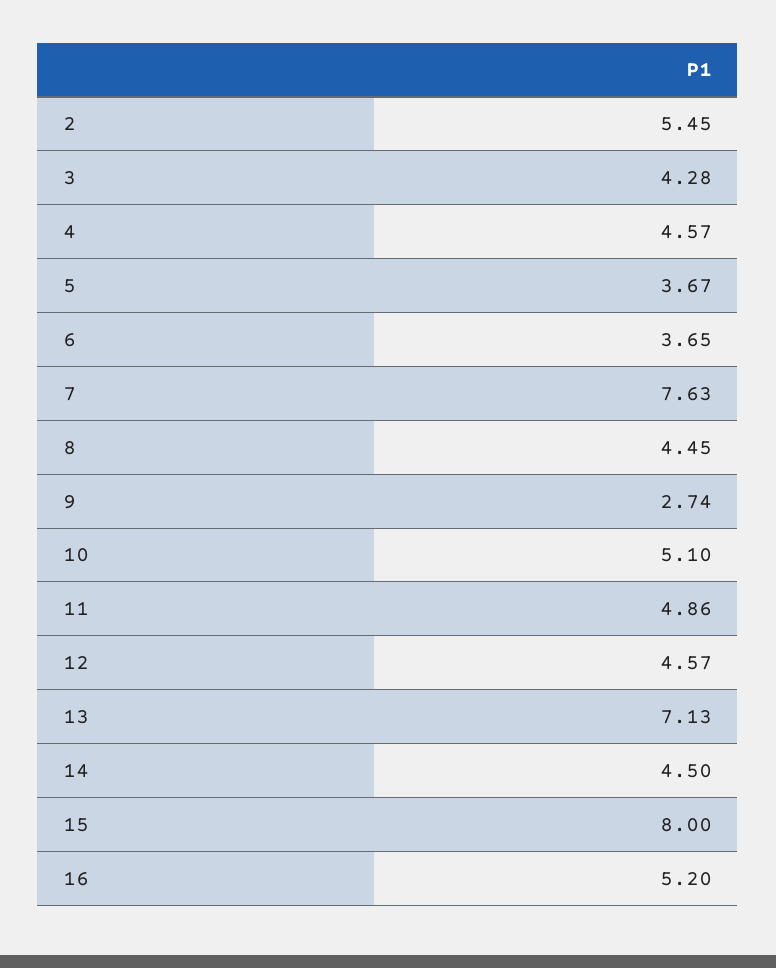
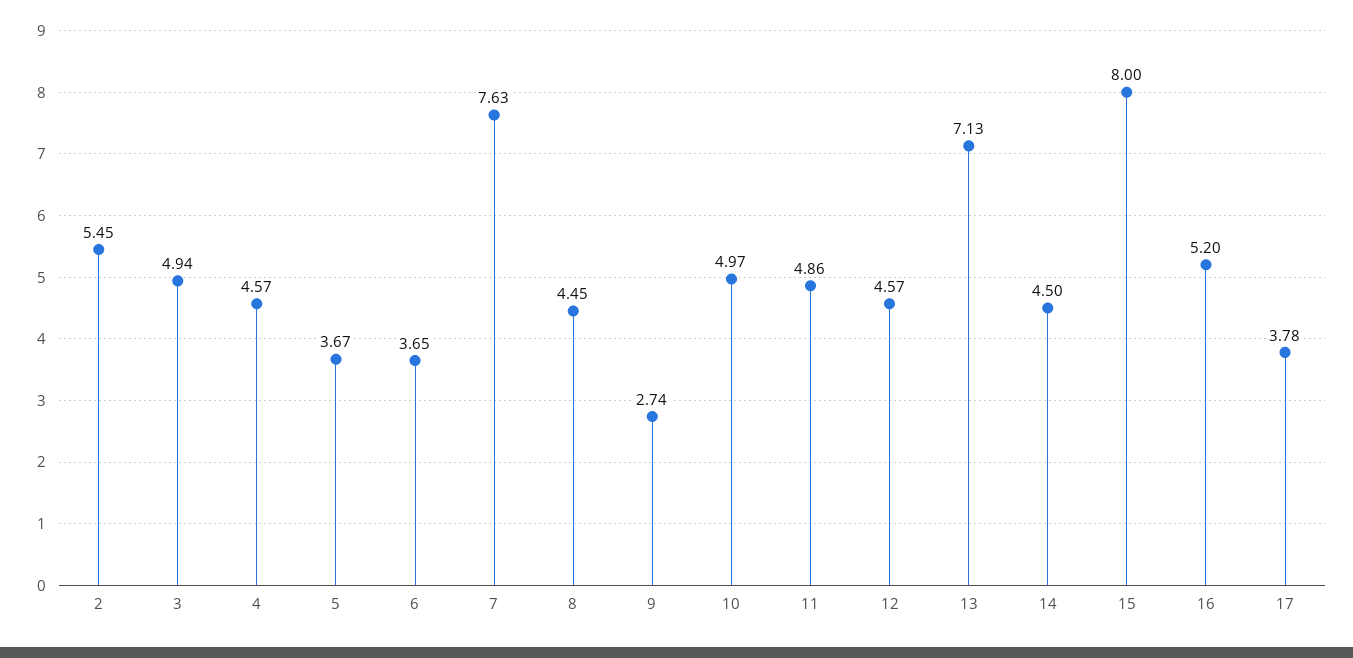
  {
    "2": 5.45,
-   "3": 4.28,
+   "3": 4.94,
    "4": 4.57,
    "5": 3.67,
    "6": 3.65,
    "7": 7.63,
    "8": 4.45,
    "9": 2.74,
-   "10": 5.1,
+   "10": 4.97,
    "11": 4.86,
    "12": 4.57,
    "13": 7.13,
    "14": 4.5,
    "15": 8,
-   "16": 5.2
+   "16": 5.2,
+   "17": 3.78
  }

